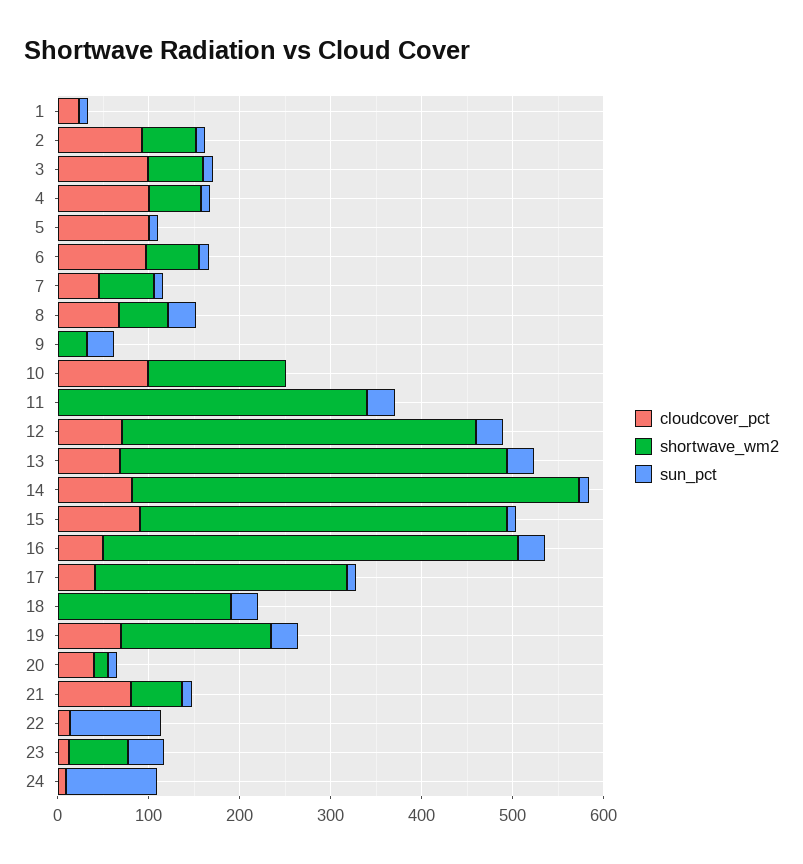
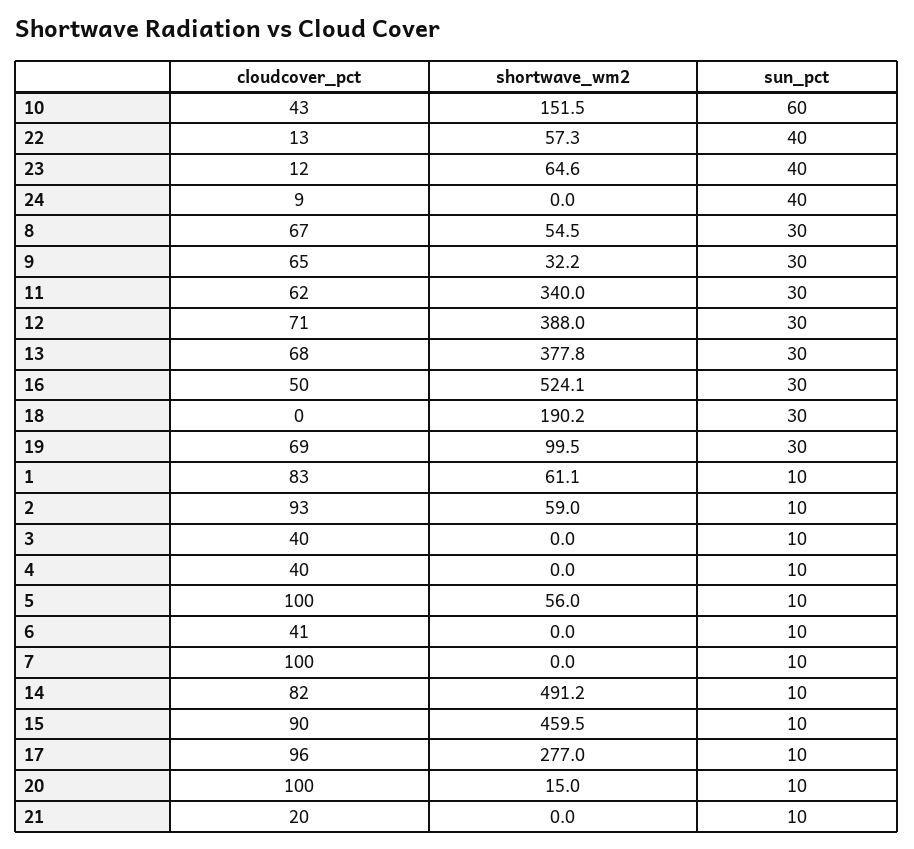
  {
    "cloudcover_pct": {
-     "1": 20,
+     "1": 83,
      "2": 93,
-     "3": 100,
+     "3": 40,
-     "4": 100,
+     "4": 40,
      "5": 100,
-     "6": 100,
+     "6": 41,
-     "7": 40,
+     "7": 100,
      "8": 67,
-     "9": 0,
+     "9": 65,
-     "10": 100,
+     "10": 43,
-     "11": 0,
+     "11": 62,
      "12": 71,
      "13": 68,
      "14": 82,
      "15": 90,
      "16": 50,
-     "17": 40,
+     "17": 96,
      "18": 0,
      "19": 69,
-     "20": 40,
+     "20": 100,
-     "21": 80,
+     "21": 20,
      "22": 13,
      "23": 12,
      "24": 9
    },
    "shortwave_wm2": {
-     "1": 0,
+     "1": 61.1,
      "2": 59,
-     "3": 60,
+     "3": 0,
-     "4": 60,
+     "4": 0,
-     "5": 0,
+     "5": 56,
-     "6": 60,
+     "6": 0,
-     "7": 60,
+     "7": 0,
      "8": 54.5,
      "9": 32.2,
      "10": 151.5,
      "11": 340,
      "12": 388,
-     "13": 420,
+     "13": 377.8,
      "14": 491.2,
-     "15": 400,
+     "15": 459.5,
-     "16": 460,
+     "16": 524.1,
      "17": 277,
      "18": 190.2,
-     "19": 160,
+     "19": 99.5,
      "20": 15,
-     "21": 60,
+     "21": 0,
-     "22": 0,
+     "22": 57.3,
      "23": 64.6,
      "24": 0
    },
    "sun_pct": {
      "1": 10,
      "2": 10,
      "3": 10,
      "4": 10,
      "5": 10,
      "6": 10,
      "7": 10,
      "8": 30,
      "9": 30,
-     "10": 0,
+     "10": 60,
      "11": 30,
      "12": 30,
      "13": 30,
      "14": 10,
      "15": 10,
      "16": 30,
      "17": 10,
      "18": 30,
      "19": 30,
      "20": 10,
      "21": 10,
-     "22": 100,
+     "22": 40,
      "23": 40,
-     "24": 100
+     "24": 40
    }
  }

